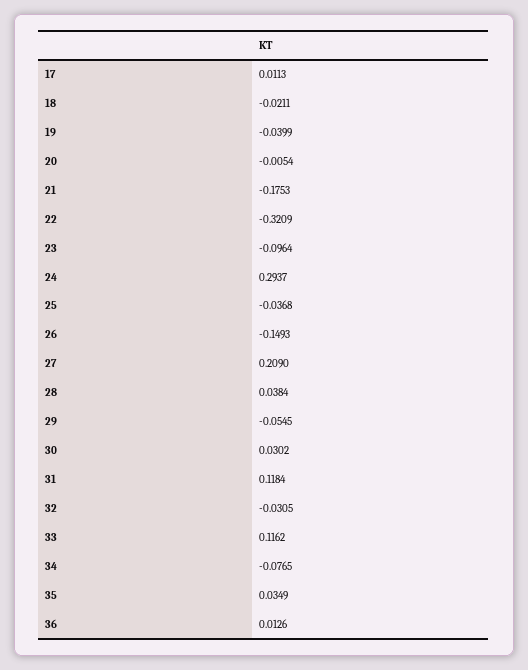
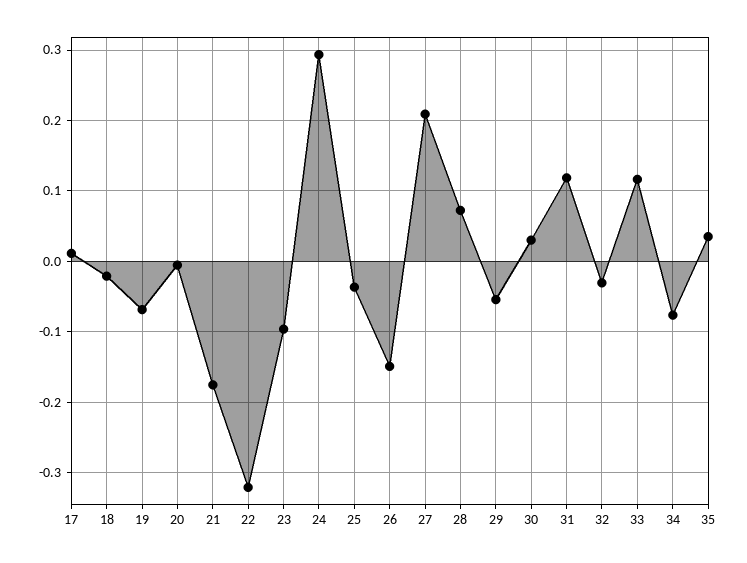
  {
    "17": 0.0113,
    "18": -0.0211,
-   "19": -0.0399,
+   "19": -0.07,
    "20": -0.0054,
    "21": -0.1753,
    "22": -0.3209,
    "23": -0.0964,
    "24": 0.2937,
    "25": -0.0368,
    "26": -0.1493,
    "27": 0.209,
-   "28": 0.0384,
+   "28": 0.07,
    "29": -0.0545,
    "30": 0.0302,
    "31": 0.1184,
    "32": -0.0305,
    "33": 0.1162,
    "34": -0.0765,
-   "35": 0.0349,
+   "35": 0.0349
-   "36": 0.0126
  }

